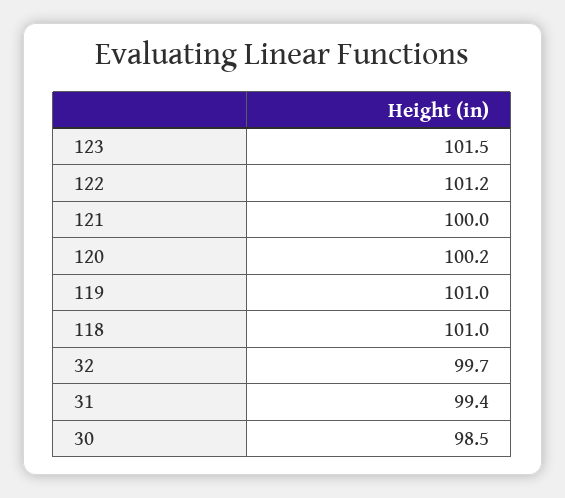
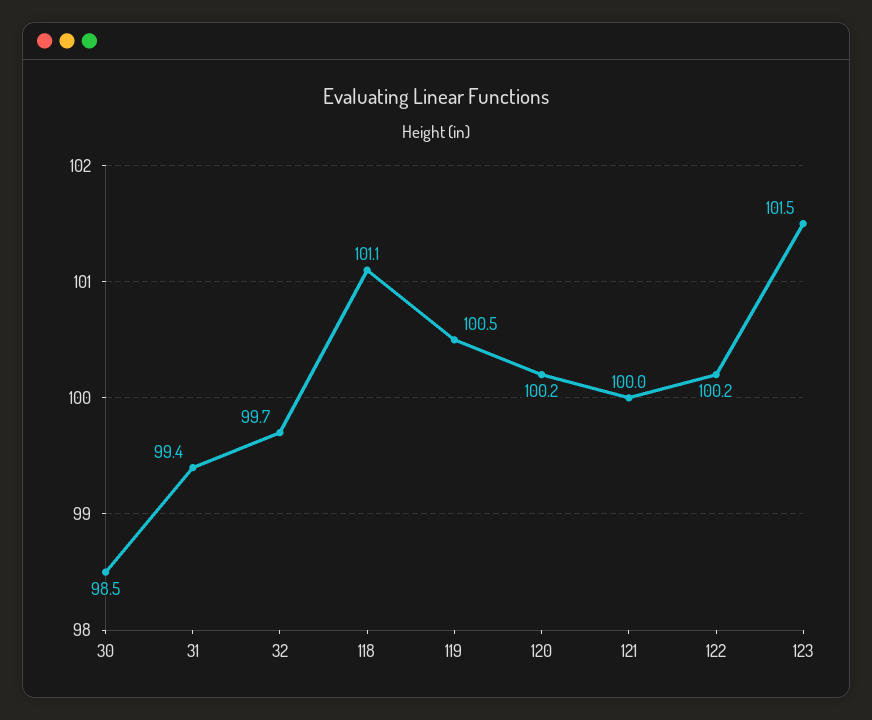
  {
    "123": 101.5,
-   "122": 101.2,
+   "122": 100.2,
    "121": 100,
    "120": 100.2,
-   "119": 101,
+   "119": 100.5,
-   "118": 101,
+   "118": 101.1,
    "32": 99.7,
    "31": 99.4,
    "30": 98.5
  }

